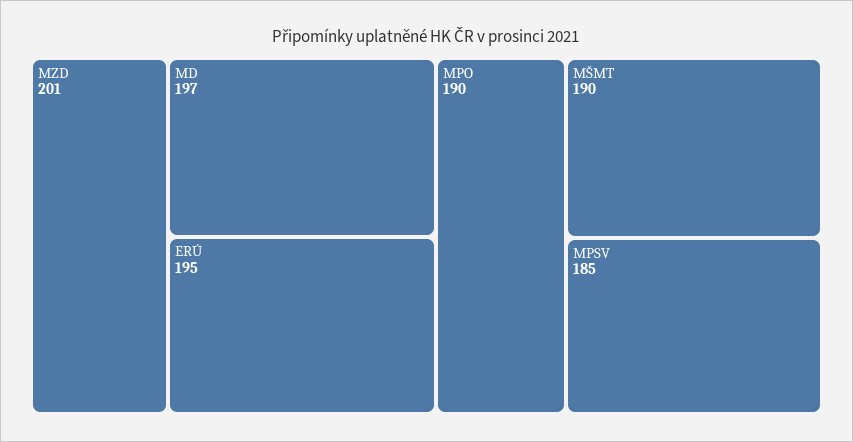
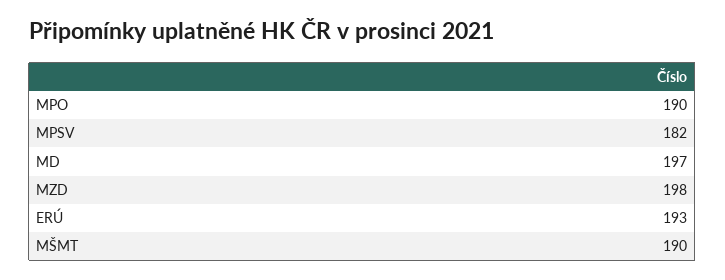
  {
-   "MZD": 201,
+   "MZD": 198,
    "MD": 197,
-   "ERÚ": 195,
+   "ERÚ": 193,
    "MPO": 190,
    "MŠMT": 190,
-   "MPSV": 185
+   "MPSV": 182
  }

